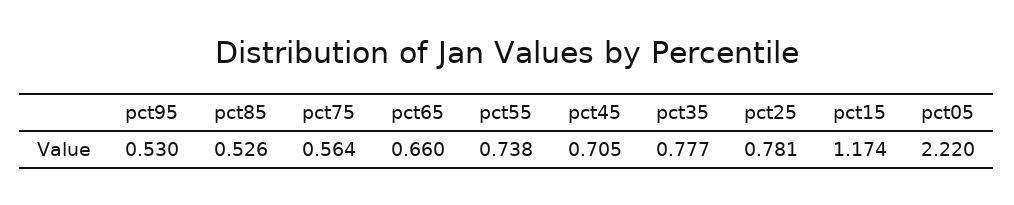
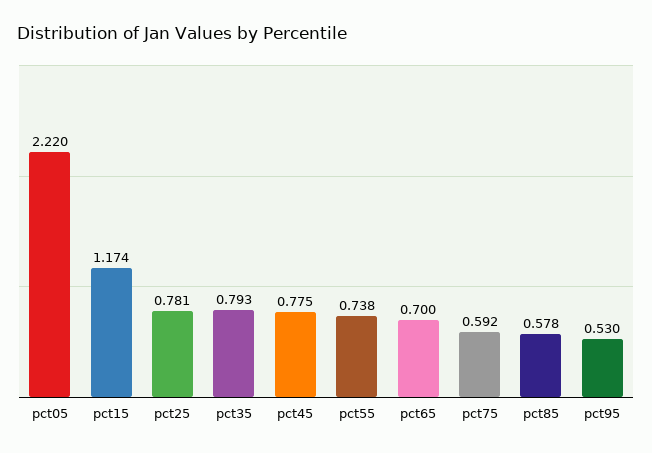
  {
    "pct95": 0.53,
-   "pct85": 0.526,
+   "pct85": 0.578,
-   "pct75": 0.564,
+   "pct75": 0.592,
-   "pct65": 0.66,
+   "pct65": 0.7,
    "pct55": 0.738,
-   "pct45": 0.705,
+   "pct45": 0.775,
-   "pct35": 0.777,
+   "pct35": 0.793,
    "pct25": 0.781,
    "pct15": 1.174,
    "pct05": 2.22
  }

